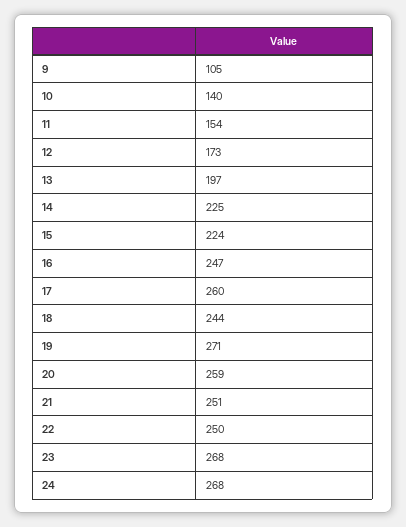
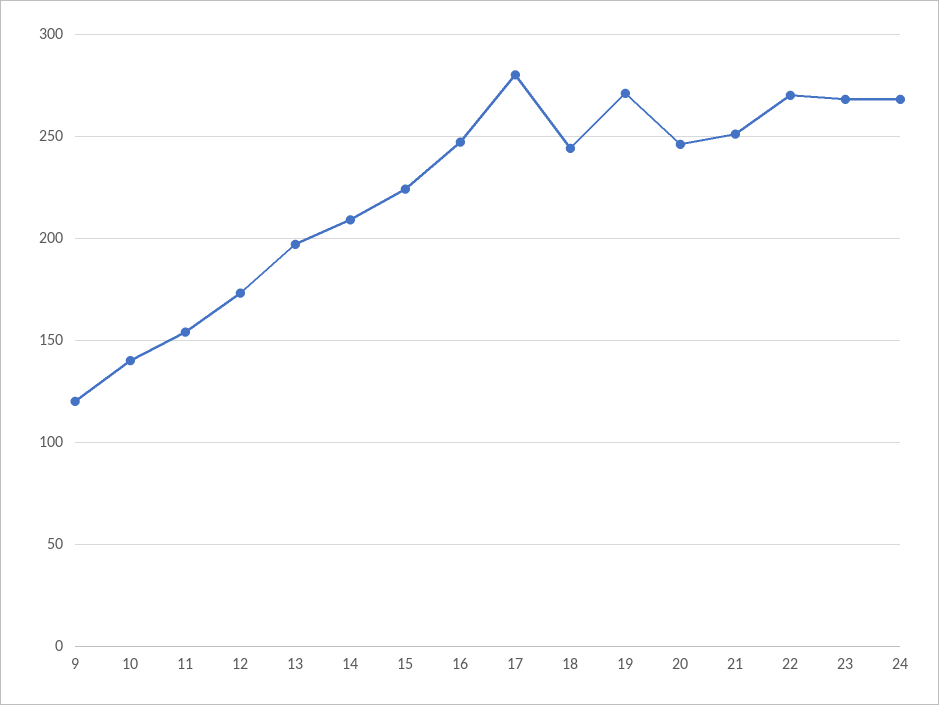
  {
-   "9": 105,
+   "9": 120,
    "10": 140,
    "11": 154,
    "12": 173,
    "13": 197,
-   "14": 225,
+   "14": 210,
    "15": 224,
    "16": 247,
-   "17": 260,
+   "17": 280,
    "18": 244,
    "19": 271,
-   "20": 259,
+   "20": 245,
    "21": 251,
-   "22": 250,
+   "22": 270,
    "23": 268,
    "24": 268
  }

